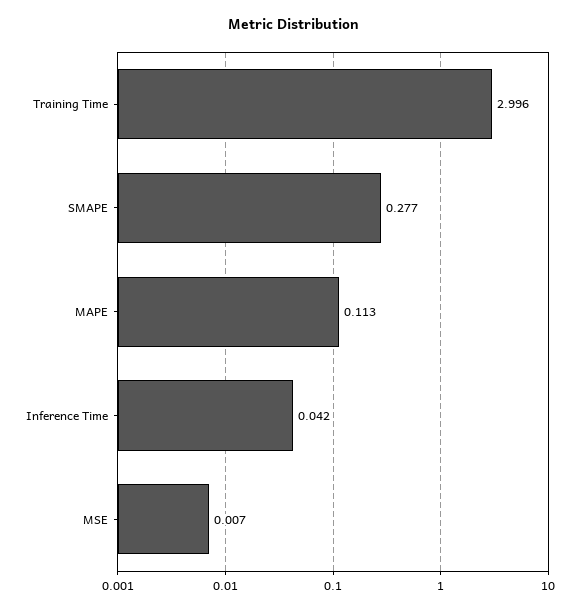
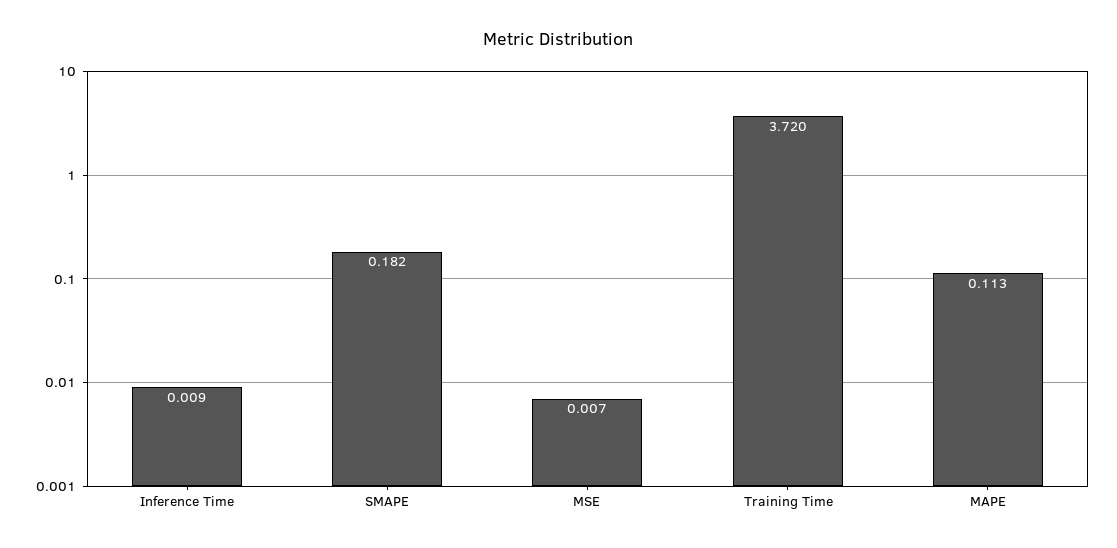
  {
-   "Training Time": 2.996,
+   "Training Time": 3.72,
-   "SMAPE": 0.277,
+   "SMAPE": 0.182,
    "MAPE": 0.113,
-   "Inference Time": 0.042,
+   "Inference Time": 0.009,
    "MSE": 0.007
  }

